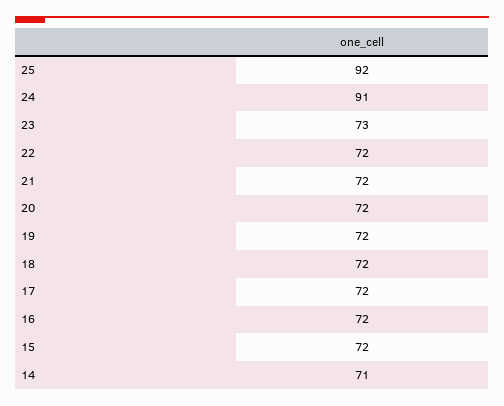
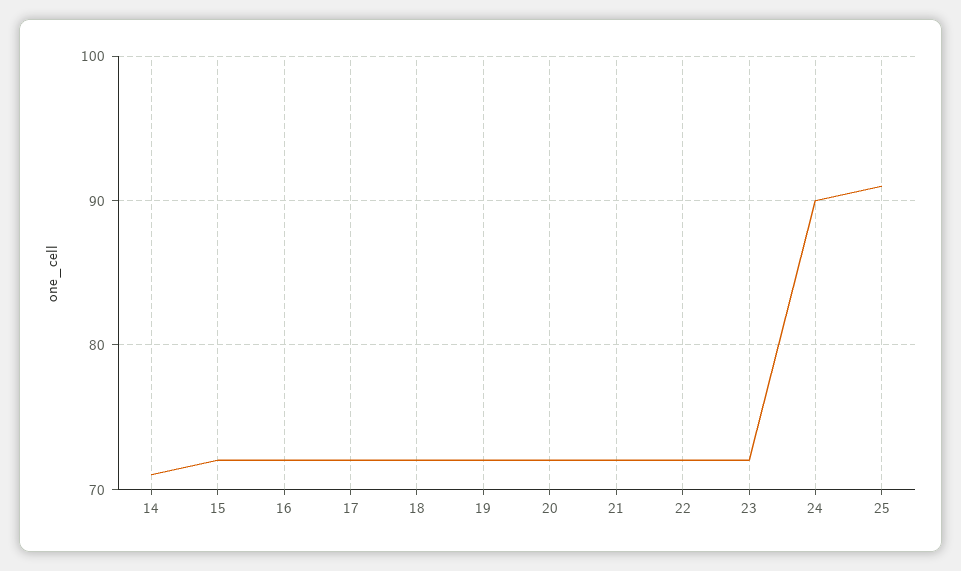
  {
-   "25": 92,
+   "25": 91,
-   "24": 91,
+   "24": 90,
-   "23": 73,
+   "23": 72,
    "22": 72,
    "21": 72,
    "20": 72,
    "19": 72,
    "18": 72,
    "17": 72,
    "16": 72,
    "15": 72,
    "14": 71
  }

